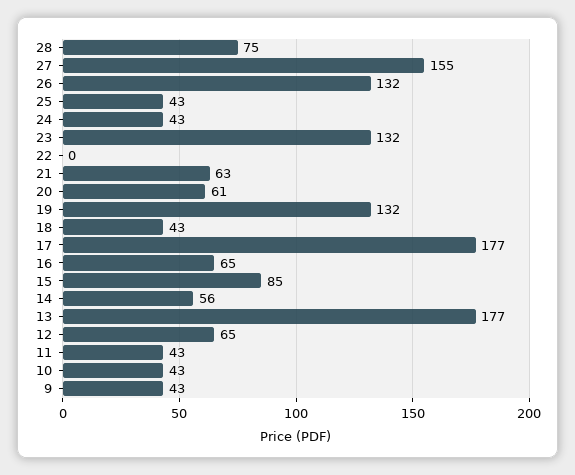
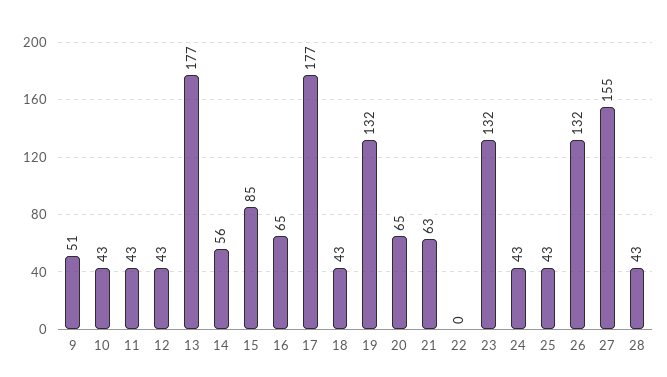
  {
-   "28": 75,
+   "28": 43,
    "27": 155,
    "26": 132,
    "25": 43,
    "24": 43,
    "23": 132,
    "22": 0,
    "21": 63,
-   "20": 61,
+   "20": 65,
    "19": 132,
    "18": 43,
    "17": 177,
    "16": 65,
    "15": 85,
    "14": 56,
    "13": 177,
-   "12": 65,
+   "12": 43,
    "11": 43,
    "10": 43,
-   "9": 43
+   "9": 51
  }

